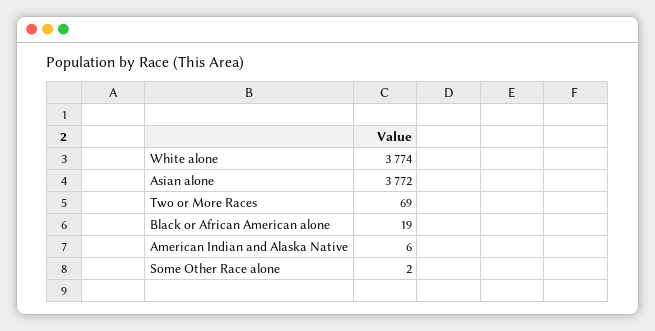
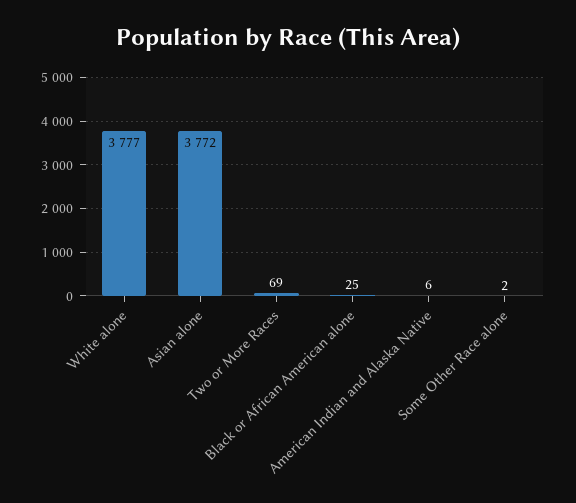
  {
-   "White alone": 3774,
+   "White alone": 3777,
    "Asian alone": 3772,
    "Two or More Races": 69,
-   "Black or African American alone": 19,
+   "Black or African American alone": 25,
    "American Indian and Alaska Native": 6,
    "Some Other Race alone": 2
  }

